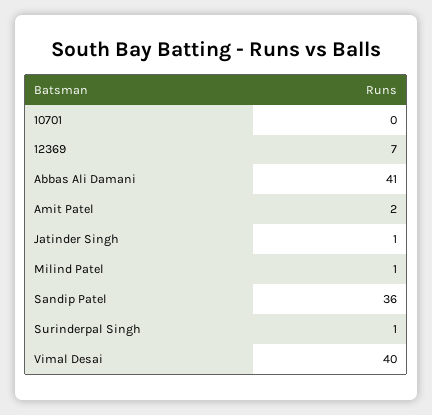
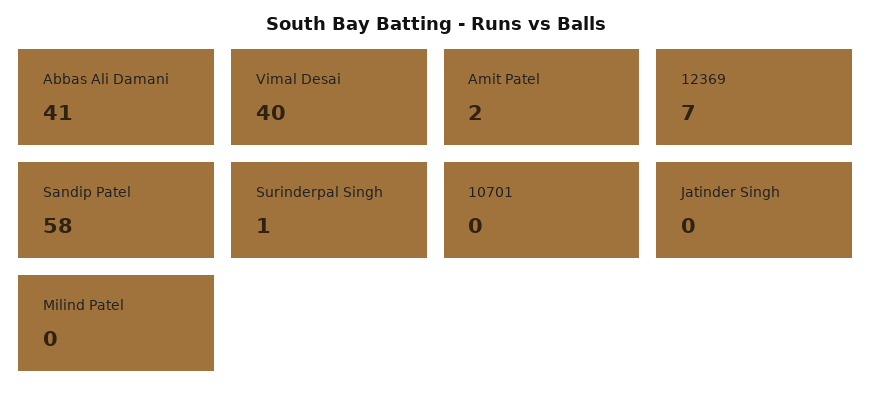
  {
    "10701": 0,
    "12369": 7,
    "Abbas Ali Damani": 41,
    "Amit Patel": 2,
-   "Jatinder Singh": 1,
+   "Jatinder Singh": 0,
-   "Milind Patel": 1,
+   "Milind Patel": 0,
-   "Sandip Patel": 36,
+   "Sandip Patel": 58,
    "Surinderpal Singh": 1,
    "Vimal Desai": 40
  }

